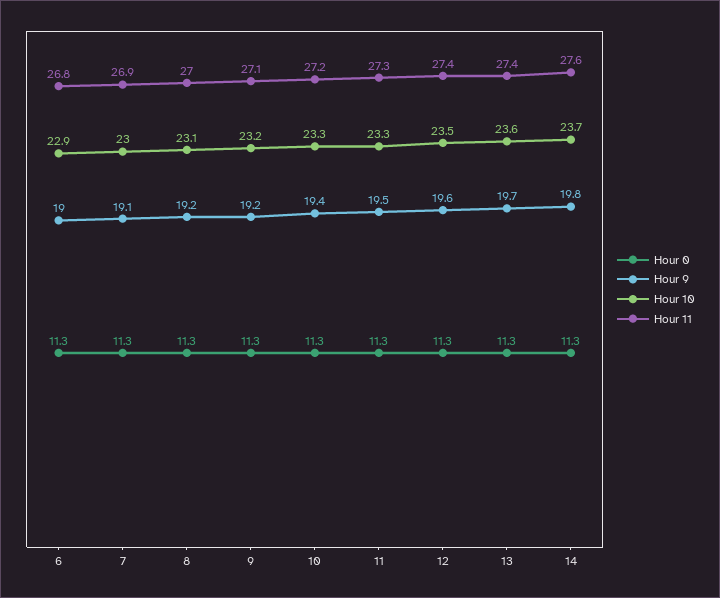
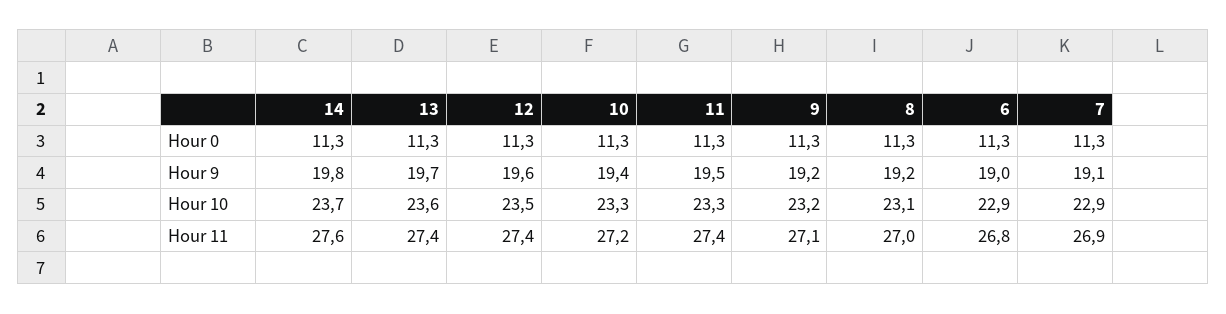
  {
    "Hour 0": {
      "6": 11.3,
      "7": 11.3,
      "8": 11.3,
      "9": 11.3,
      "10": 11.3,
      "11": 11.3,
      "12": 11.3,
      "13": 11.3,
      "14": 11.3
    },
    "Hour 9": {
      "6": 19,
      "7": 19.1,
      "8": 19.2,
      "9": 19.2,
      "10": 19.4,
      "11": 19.5,
      "12": 19.6,
      "13": 19.7,
      "14": 19.8
    },
    "Hour 10": {
      "6": 22.9,
-     "7": 23,
+     "7": 22.9,
      "8": 23.1,
      "9": 23.2,
      "10": 23.3,
      "11": 23.3,
      "12": 23.5,
      "13": 23.6,
      "14": 23.7
    },
    "Hour 11": {
      "6": 26.8,
      "7": 26.9,
      "8": 27,
      "9": 27.1,
      "10": 27.2,
-     "11": 27.3,
+     "11": 27.4,
      "12": 27.4,
      "13": 27.4,
      "14": 27.6
    }
  }

